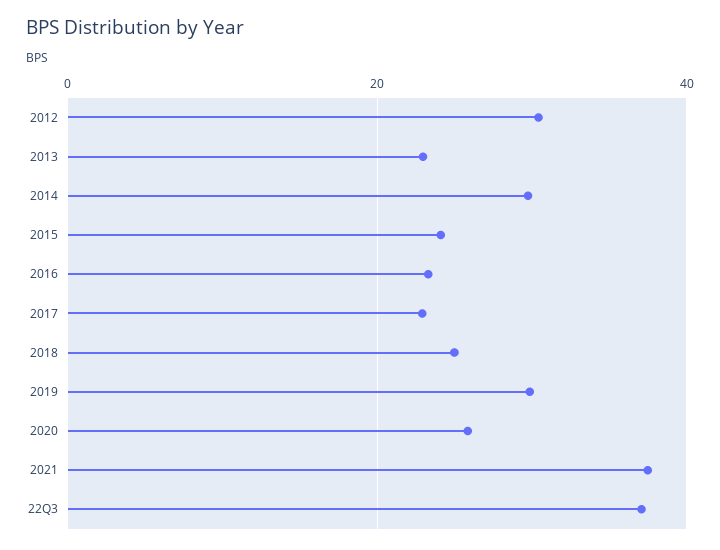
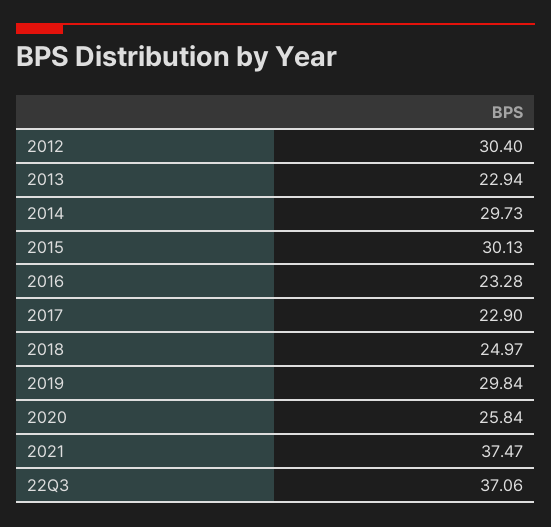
  {
    "2012": 30.4,
    "2013": 22.94,
    "2014": 29.73,
-   "2015": 24,
+   "2015": 30.13,
    "2016": 23.28,
    "2017": 22.9,
    "2018": 24.97,
    "2019": 29.84,
    "2020": 25.84,
    "2021": 37.47,
    "22Q3": 37.06
  }

